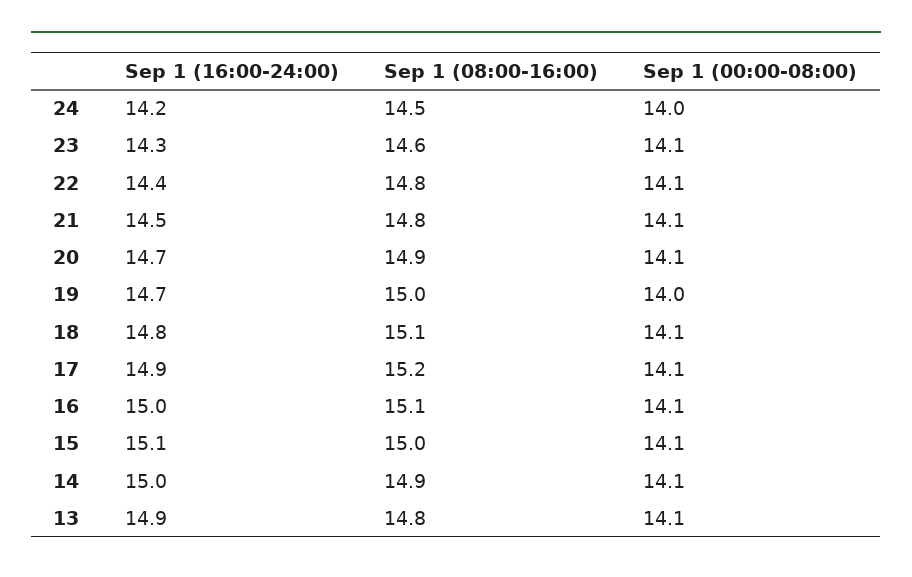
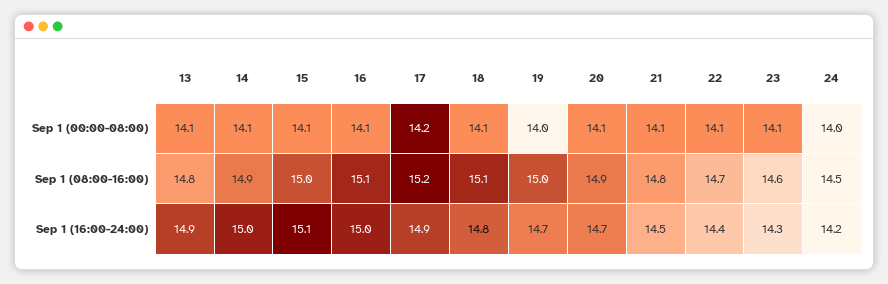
  {
    "Sep 1 (16:00-24:00)": {
      "24": 14.2,
      "23": 14.3,
      "22": 14.4,
      "21": 14.5,
      "20": 14.7,
      "19": 14.7,
      "18": 14.8,
      "17": 14.9,
      "16": 15,
      "15": 15.1,
      "14": 15,
      "13": 14.9
    },
    "Sep 1 (08:00-16:00)": {
      "24": 14.5,
      "23": 14.6,
-     "22": 14.8,
+     "22": 14.7,
      "21": 14.8,
      "20": 14.9,
      "19": 15,
      "18": 15.1,
      "17": 15.2,
      "16": 15.1,
      "15": 15,
      "14": 14.9,
      "13": 14.8
    },
    "Sep 1 (00:00-08:00)": {
      "24": 14,
      "23": 14.1,
      "22": 14.1,
      "21": 14.1,
      "20": 14.1,
      "19": 14,
      "18": 14.1,
-     "17": 14.1,
+     "17": 14.2,
      "16": 14.1,
      "15": 14.1,
      "14": 14.1,
      "13": 14.1
    }
  }

